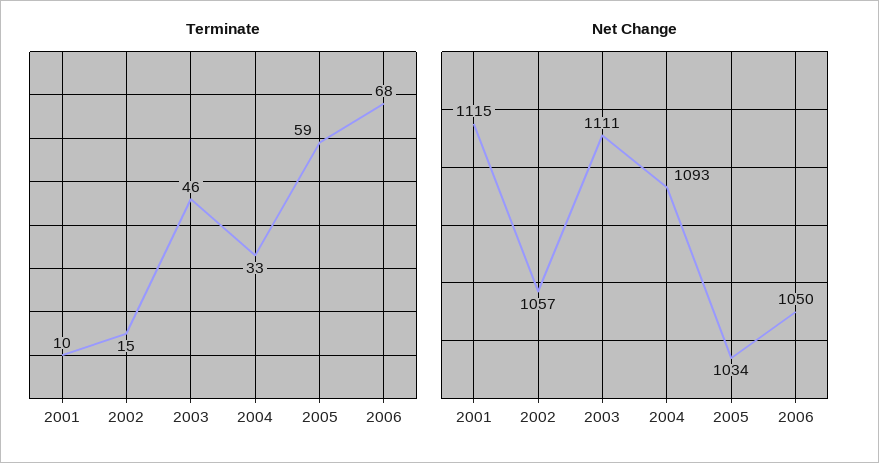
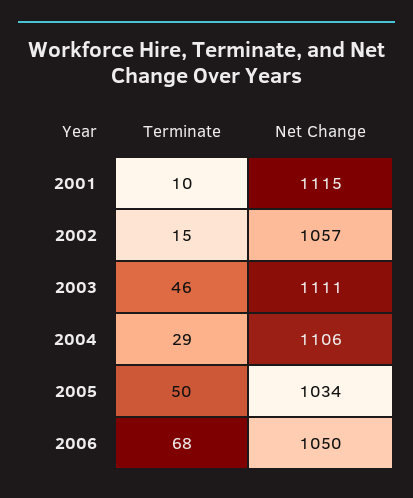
  {
    "Terminate": {
      "2001": 10,
      "2002": 15,
      "2003": 46,
-     "2004": 33,
+     "2004": 29,
-     "2005": 59,
+     "2005": 50,
      "2006": 68
    },
    "Net Change": {
      "2001": 1115,
      "2002": 1057,
      "2003": 1111,
-     "2004": 1093,
+     "2004": 1106,
      "2005": 1034,
      "2006": 1050
    }
  }

